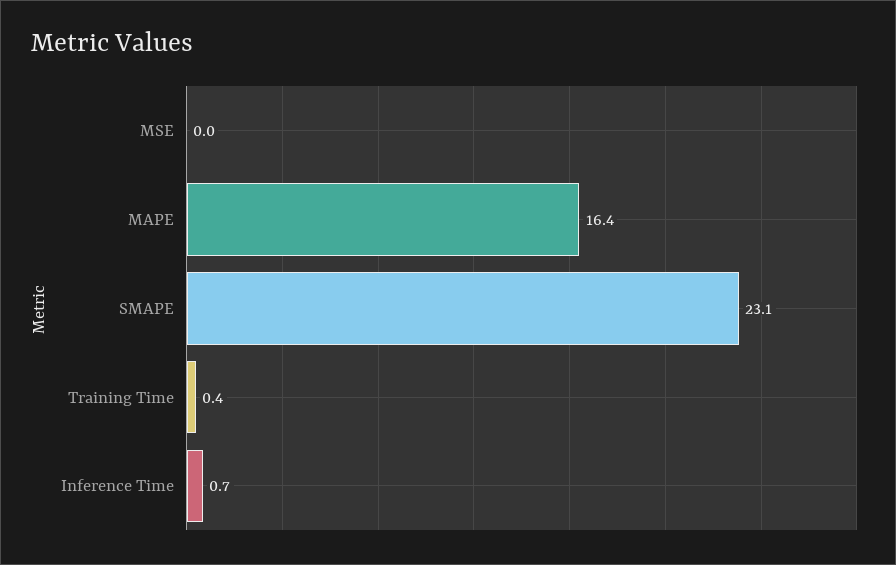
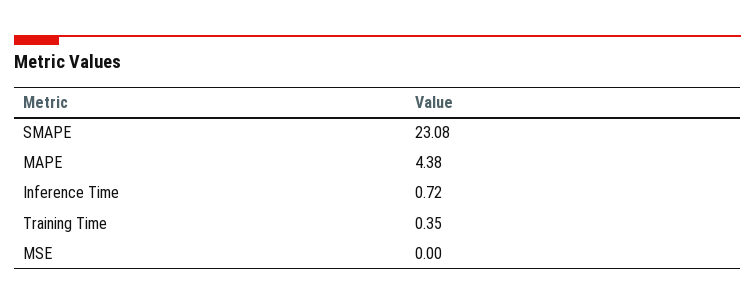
  {
    "MSE": 0,
-   "MAPE": 16.4,
+   "MAPE": 4.38,
    "SMAPE": 23.08,
    "Training Time": 0.35,
    "Inference Time": 0.72
  }

